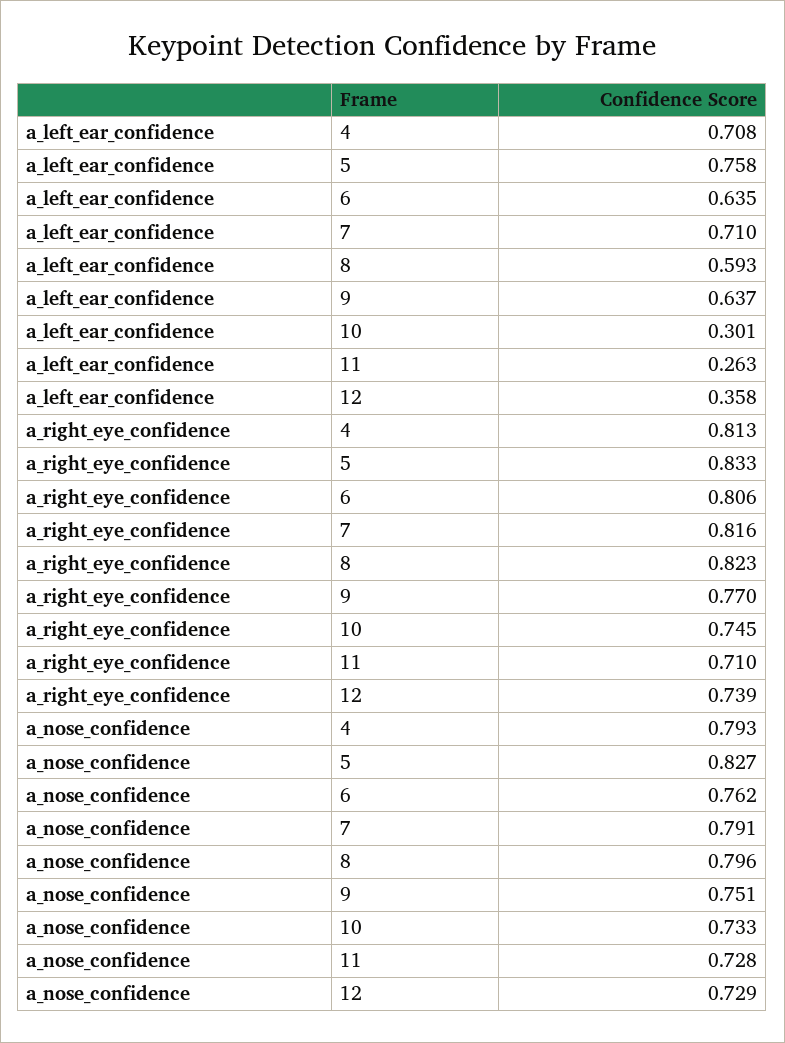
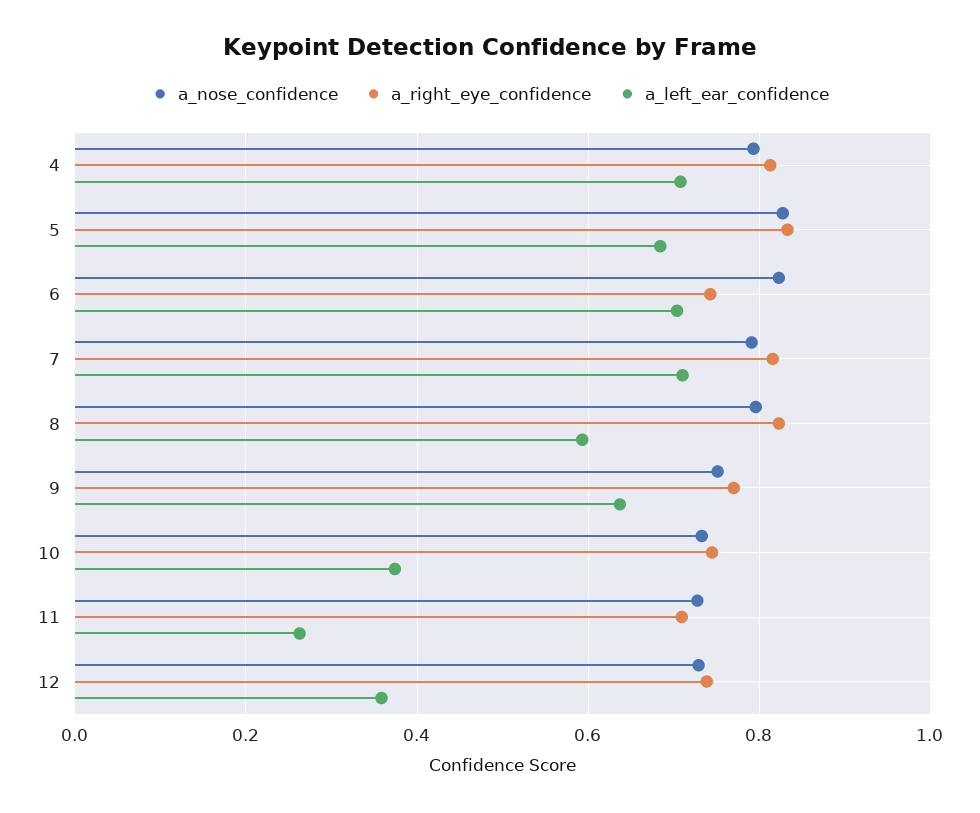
  {
    "a_left_ear_confidence": {
      "4": 0.708,
-     "5": 0.758,
+     "5": 0.68,
-     "6": 0.635,
+     "6": 0.7,
      "7": 0.71,
      "8": 0.593,
      "9": 0.637,
-     "10": 0.301,
+     "10": 0.38,
      "11": 0.263,
      "12": 0.358
    },
    "a_right_eye_confidence": {
      "4": 0.813,
      "5": 0.833,
-     "6": 0.806,
+     "6": 0.74,
      "7": 0.816,
      "8": 0.823,
      "9": 0.77,
      "10": 0.745,
      "11": 0.71,
      "12": 0.739
    },
    "a_nose_confidence": {
      "4": 0.793,
      "5": 0.827,
-     "6": 0.762,
+     "6": 0.82,
      "7": 0.791,
      "8": 0.796,
      "9": 0.751,
      "10": 0.733,
      "11": 0.728,
      "12": 0.729
    }
  }

